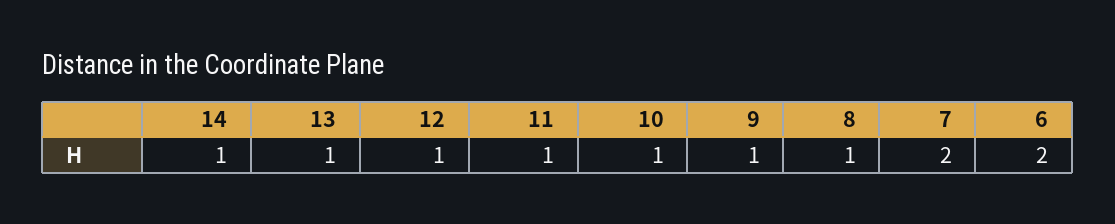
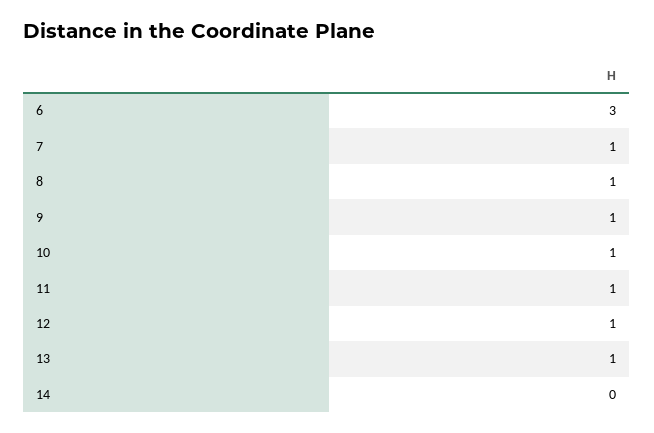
  {
-   "14": 1,
+   "14": 0,
    "13": 1,
    "12": 1,
    "11": 1,
    "10": 1,
    "9": 1,
    "8": 1,
-   "7": 2,
+   "7": 1,
-   "6": 2
+   "6": 3
  }

